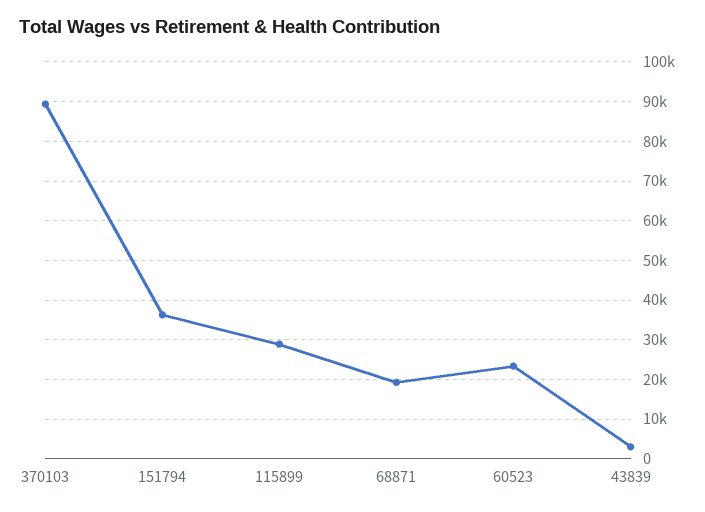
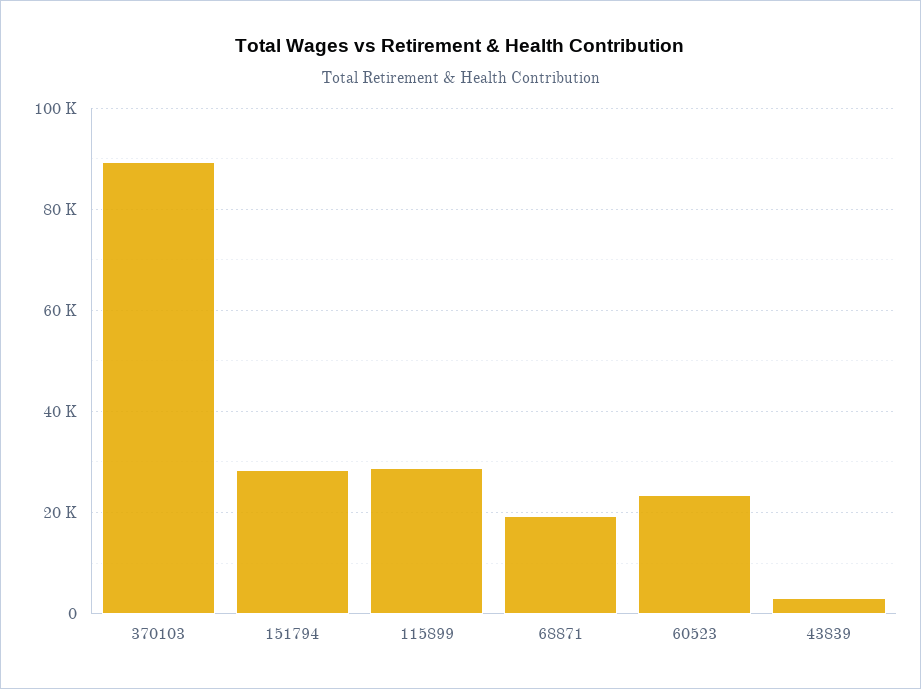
  {
    "370103": 90000,
-   "151794": 36000,
+   "151794": 28000,
    "115899": 28000,
    "68871": 20000,
    "60523": 24000,
    "43839": 4000
  }

